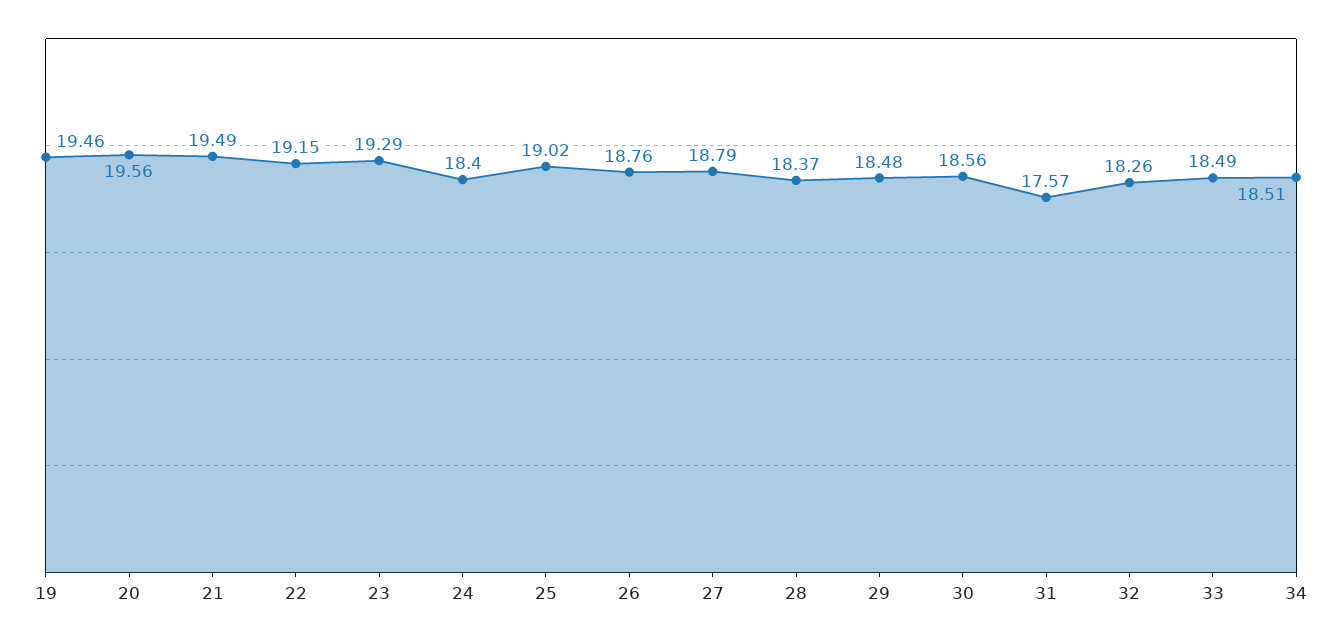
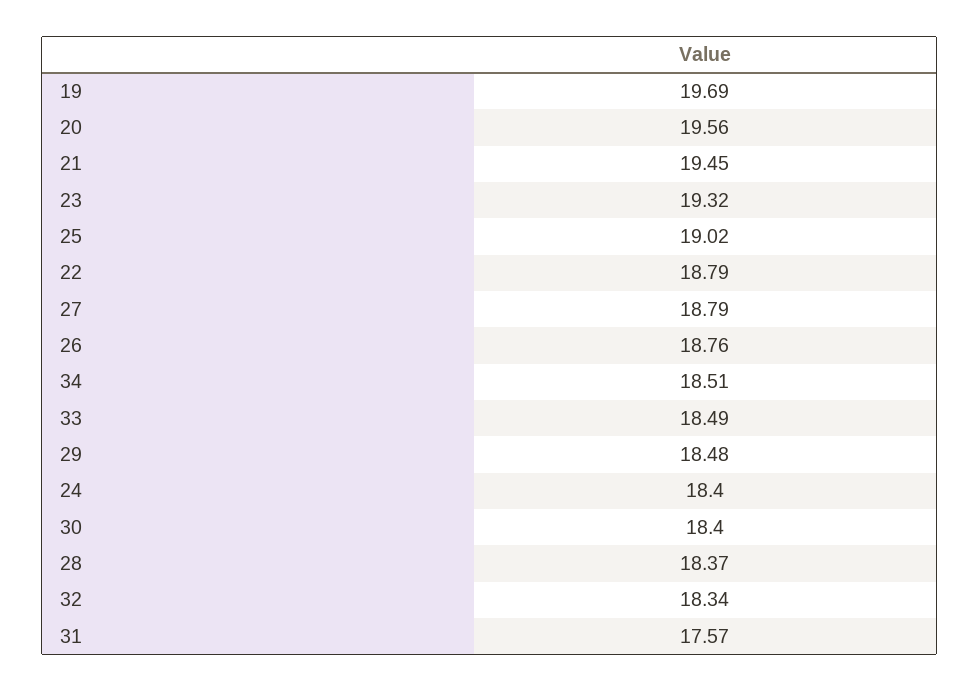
  {
-   "19": 19.46,
+   "19": 19.69,
    "20": 19.56,
-   "21": 19.49,
+   "21": 19.45,
-   "22": 19.15,
+   "22": 18.79,
-   "23": 19.29,
+   "23": 19.32,
    "24": 18.4,
    "25": 19.02,
    "26": 18.76,
    "27": 18.79,
    "28": 18.37,
    "29": 18.48,
-   "30": 18.56,
+   "30": 18.4,
    "31": 17.57,
-   "32": 18.26,
+   "32": 18.34,
    "33": 18.49,
    "34": 18.51
  }

